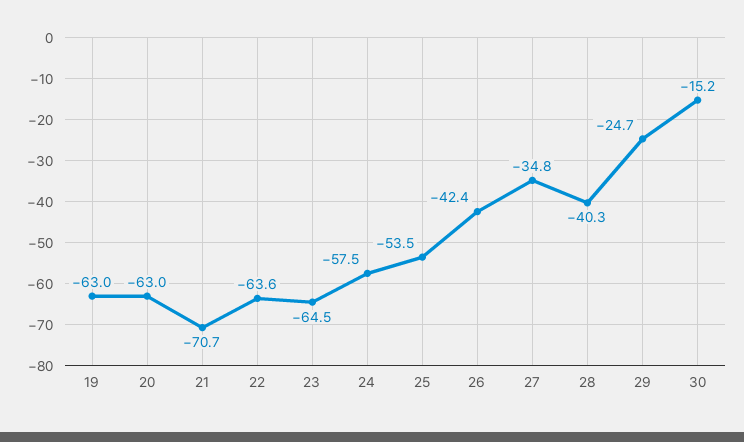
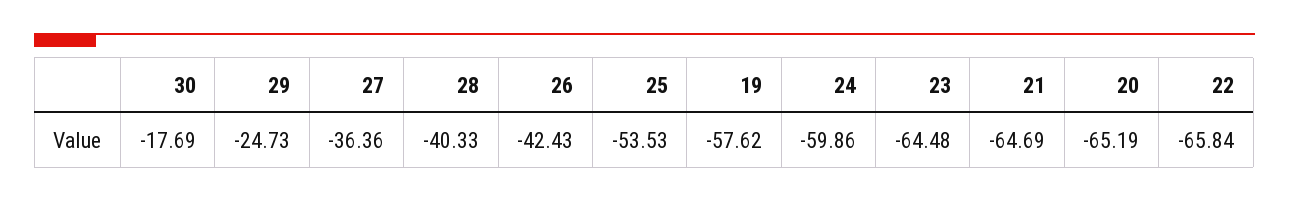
  {
-   "19": -63,
+   "19": -57.62,
-   "20": -63,
+   "20": -65.19,
-   "21": -70.7,
+   "21": -64.69,
-   "22": -63.6,
+   "22": -65.84,
    "23": -64.48,
-   "24": -57.5,
+   "24": -59.86,
    "25": -53.53,
    "26": -42.43,
-   "27": -34.8,
+   "27": -36.36,
    "28": -40.33,
    "29": -24.73,
-   "30": -15.2
+   "30": -17.69
  }

